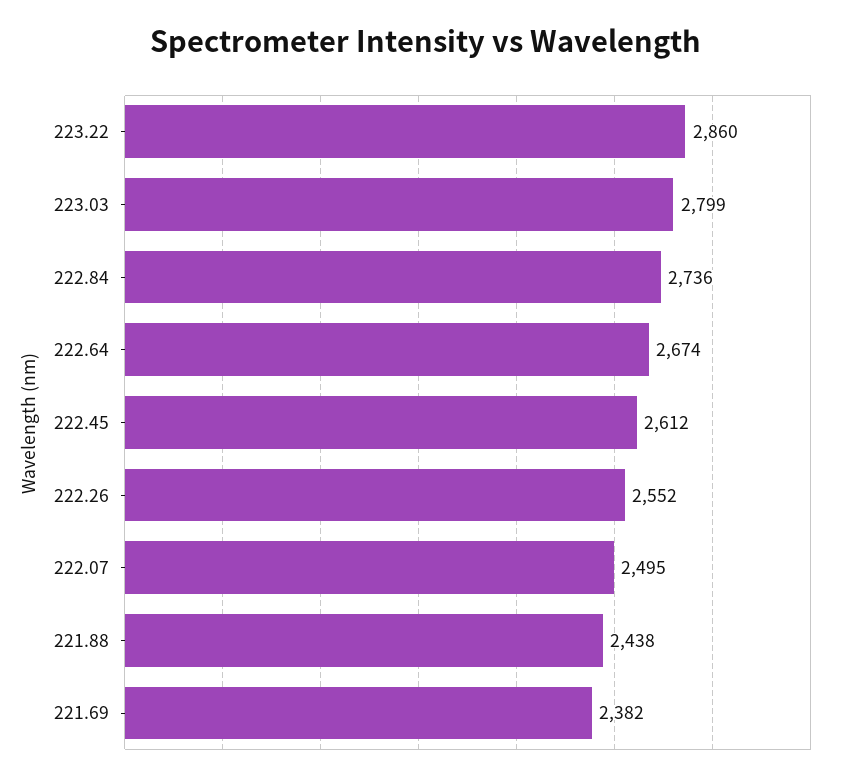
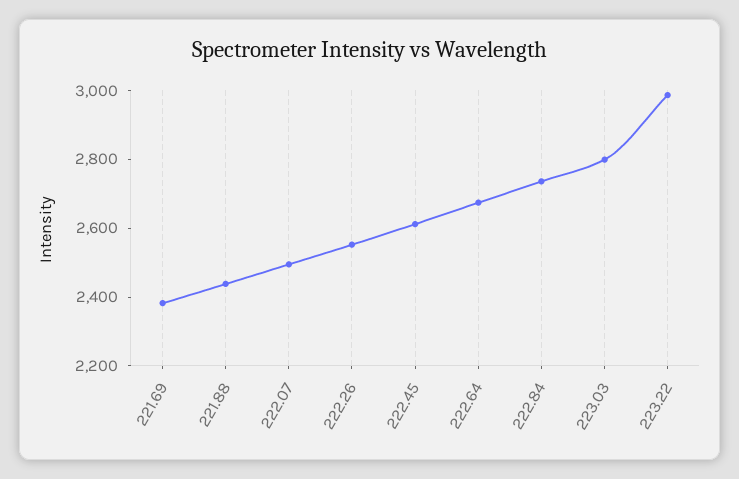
  {
-   "223.22": 2860,
+   "223.22": 3000,
    "223.03": 2799,
    "222.84": 2736,
    "222.64": 2674,
    "222.45": 2612,
    "222.26": 2552,
    "222.07": 2495,
    "221.88": 2438,
    "221.69": 2382
  }

